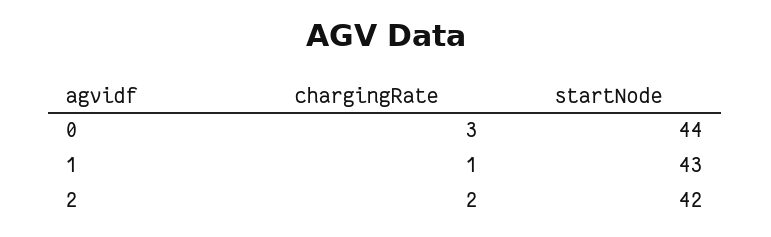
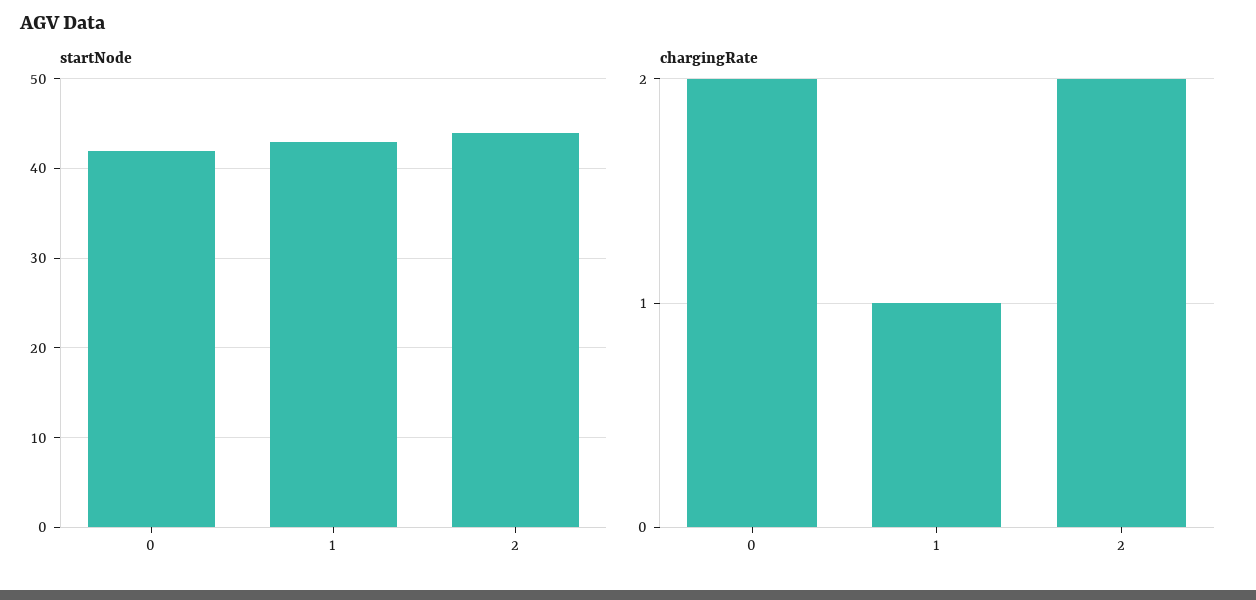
  {
    "chargingRate": {
-     "0": 3,
+     "0": 2,
      "1": 1,
      "2": 2
    },
    "startNode": {
-     "0": 44,
+     "0": 42,
      "1": 43,
-     "2": 42
+     "2": 44
    }
  }

